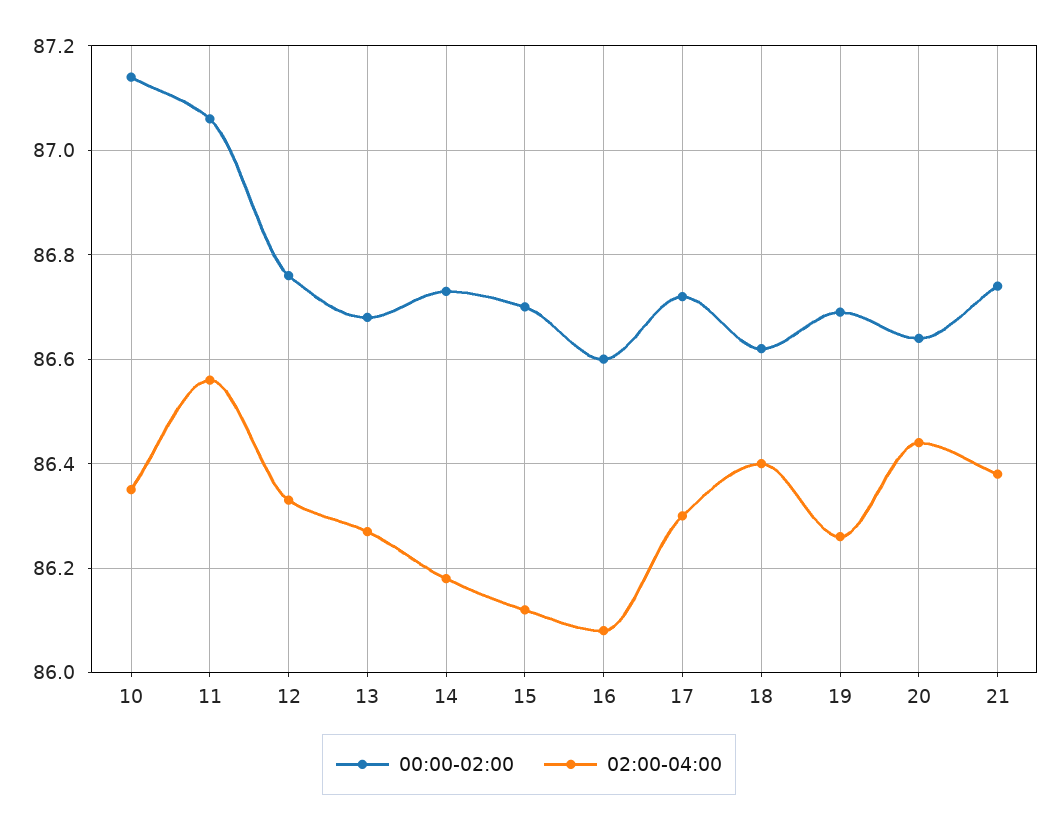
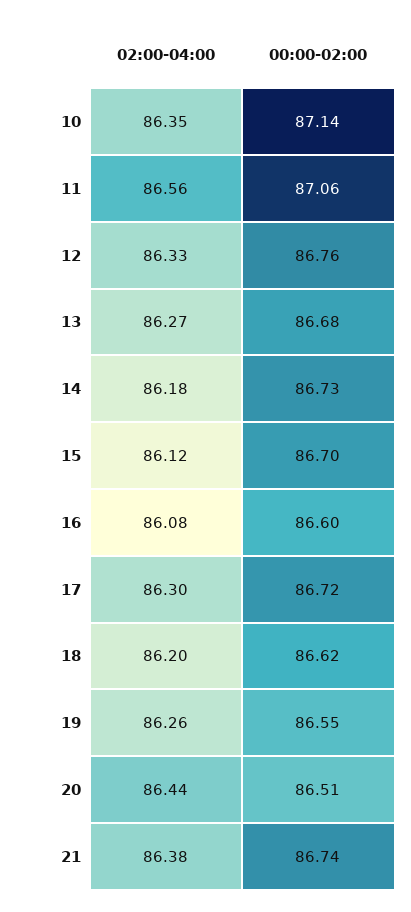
  {
    "00:00-02:00": {
      "10": 87.14,
      "11": 87.06,
      "12": 86.76,
      "13": 86.68,
      "14": 86.73,
      "15": 86.7,
      "16": 86.6,
      "17": 86.72,
      "18": 86.62,
-     "19": 86.7,
+     "19": 86.55,
-     "20": 86.65,
+     "20": 86.51,
      "21": 86.74
    },
    "02:00-04:00": {
      "10": 86.35,
      "11": 86.56,
      "12": 86.33,
      "13": 86.27,
      "14": 86.18,
      "15": 86.12,
      "16": 86.08,
      "17": 86.3,
-     "18": 86.4,
+     "18": 86.2,
      "19": 86.26,
      "20": 86.44,
      "21": 86.38
    }
  }

